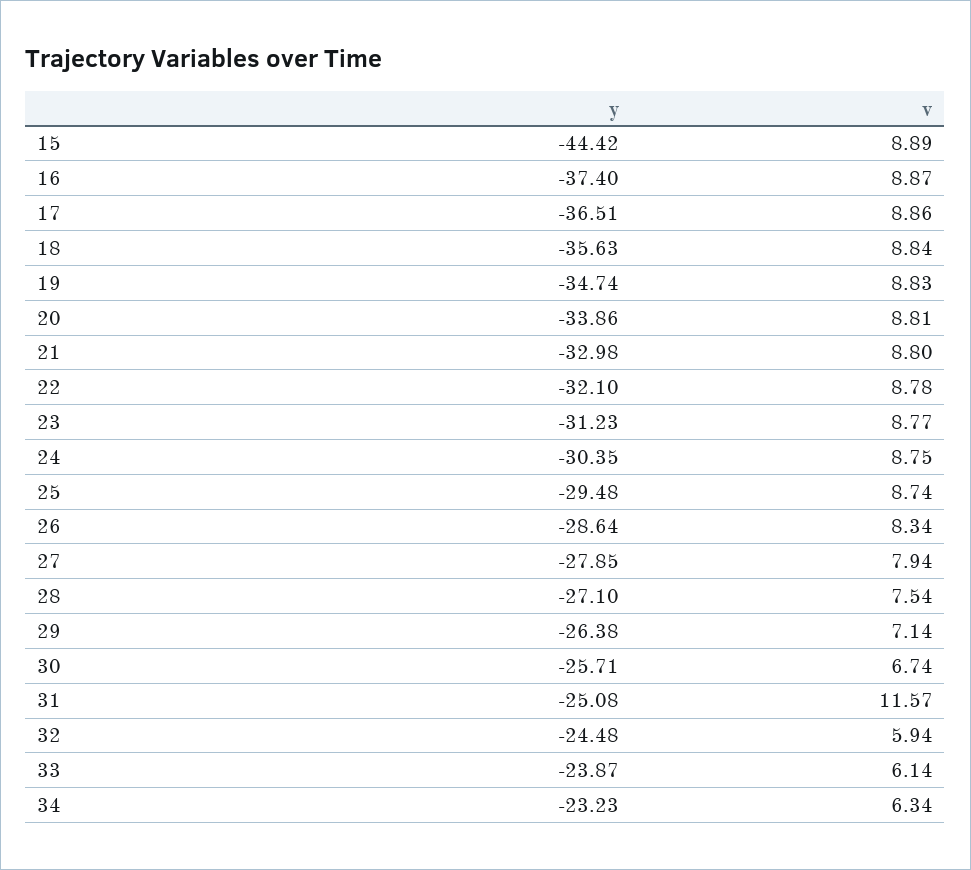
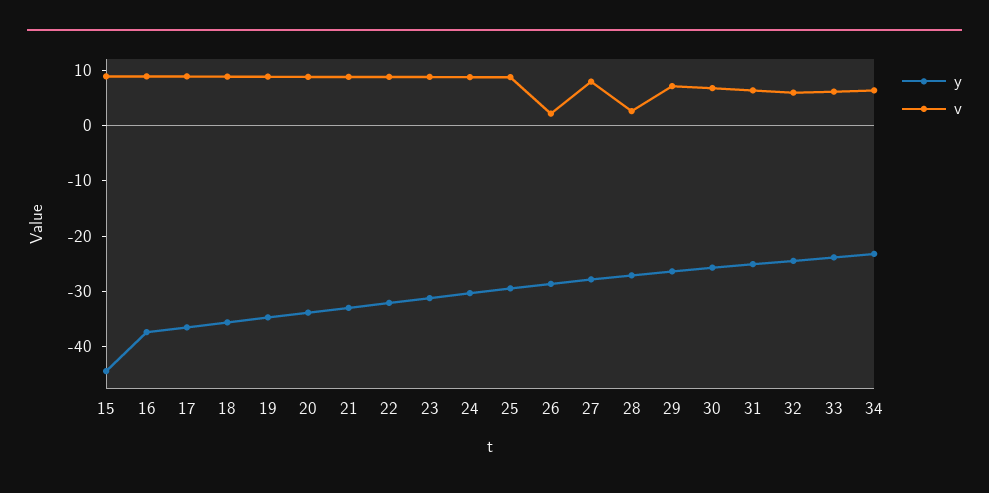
  {
    "y": {
      "15": -44.42,
      "16": -37.4,
      "17": -36.51,
      "18": -35.63,
      "19": -34.74,
      "20": -33.86,
      "21": -32.98,
      "22": -32.1,
      "23": -31.23,
      "24": -30.35,
      "25": -29.48,
      "26": -28.64,
      "27": -27.85,
      "28": -27.1,
      "29": -26.38,
      "30": -25.71,
      "31": -25.08,
      "32": -24.48,
      "33": -23.87,
      "34": -23.23
    },
    "v": {
      "15": 8.89,
      "16": 8.87,
      "17": 8.86,
      "18": 8.84,
      "19": 8.83,
      "20": 8.81,
      "21": 8.8,
      "22": 8.78,
      "23": 8.77,
      "24": 8.75,
      "25": 8.74,
-     "26": 8.34,
+     "26": 2,
      "27": 7.94,
-     "28": 7.54,
+     "28": 2,
      "29": 7.14,
      "30": 6.74,
-     "31": 11.57,
+     "31": 6,
      "32": 5.94,
      "33": 6.14,
      "34": 6.34
    }
  }

